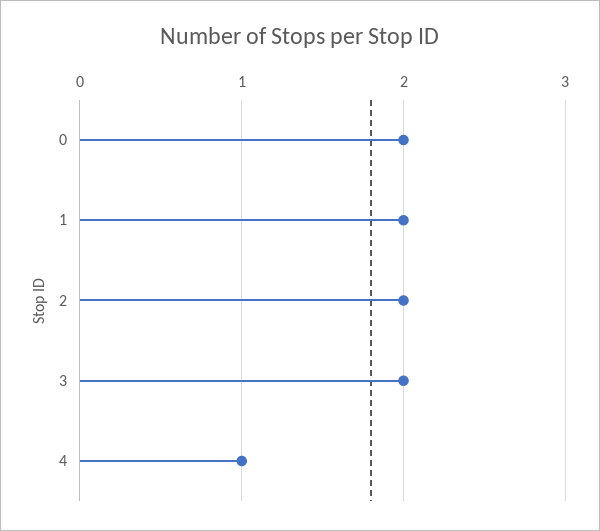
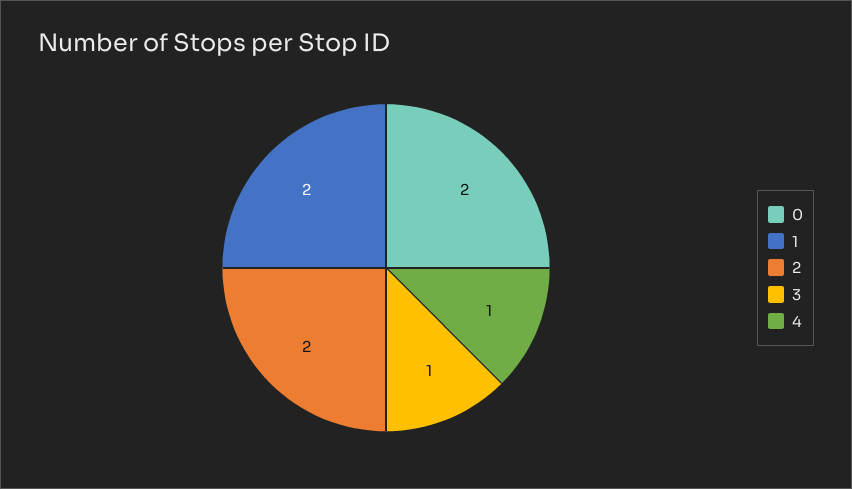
  {
    "0": 2,
    "1": 2,
    "2": 2,
-   "3": 2,
+   "3": 1,
    "4": 1
  }

